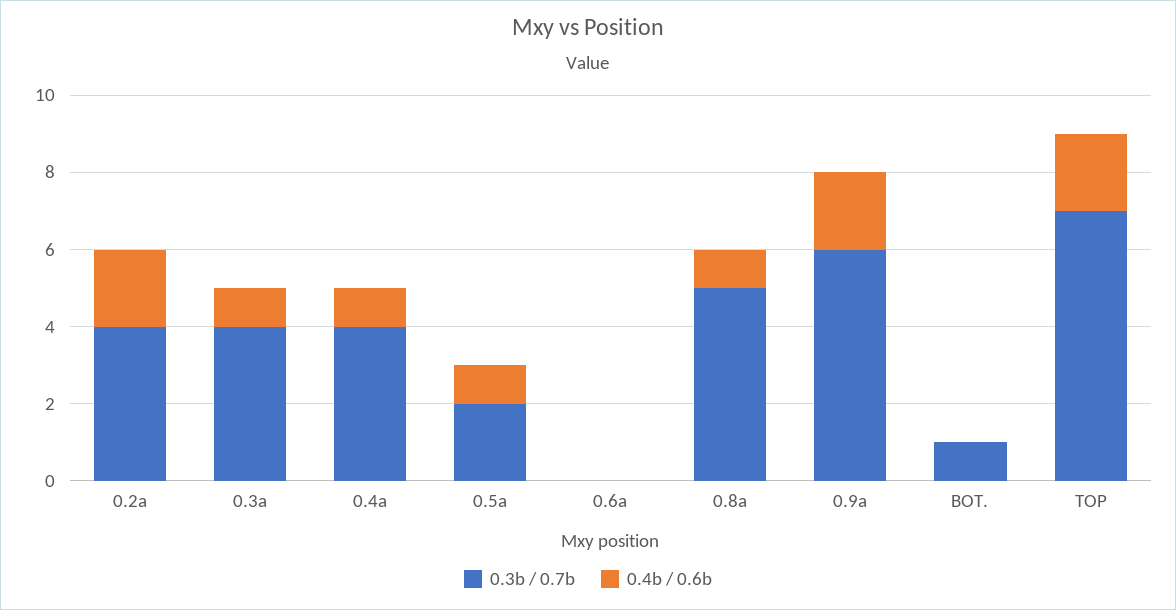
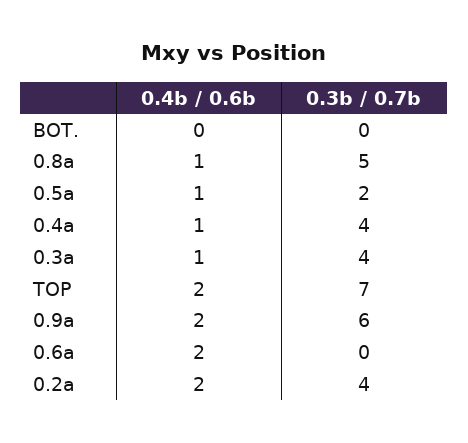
  {
    "0.3b / 0.7b": {
      "0.2a": 4,
      "0.3a": 4,
      "0.4a": 4,
      "0.5a": 2,
      "0.6a": 0,
      "0.8a": 5,
      "0.9a": 6,
-     "BOT.": 1,
+     "BOT.": 0,
      "TOP": 7
    },
    "0.4b / 0.6b": {
      "0.2a": 2,
      "0.3a": 1,
      "0.4a": 1,
      "0.5a": 1,
-     "0.6a": 0,
+     "0.6a": 2,
      "0.8a": 1,
      "0.9a": 2,
      "BOT.": 0,
      "TOP": 2
    }
  }

